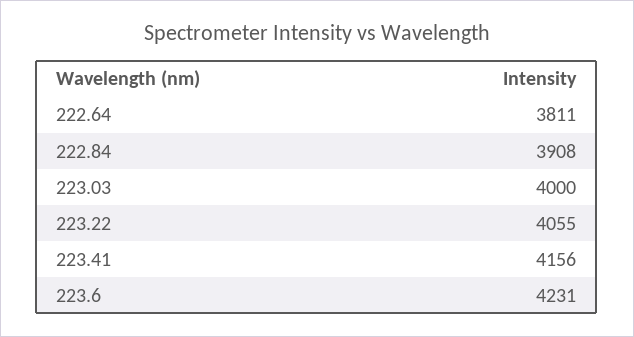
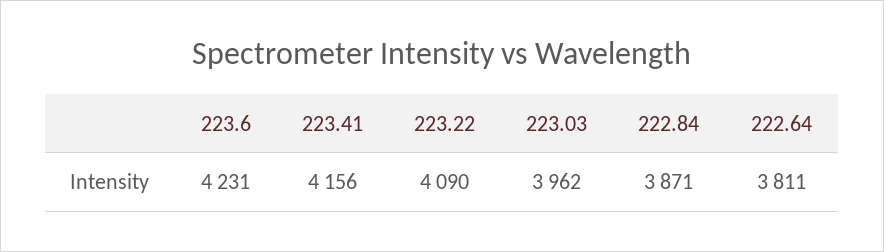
  {
    "222.64": 3811,
-   "222.84": 3908,
+   "222.84": 3871,
-   "223.03": 4000,
+   "223.03": 3962,
-   "223.22": 4055,
+   "223.22": 4090,
    "223.41": 4156,
    "223.6": 4231
  }

